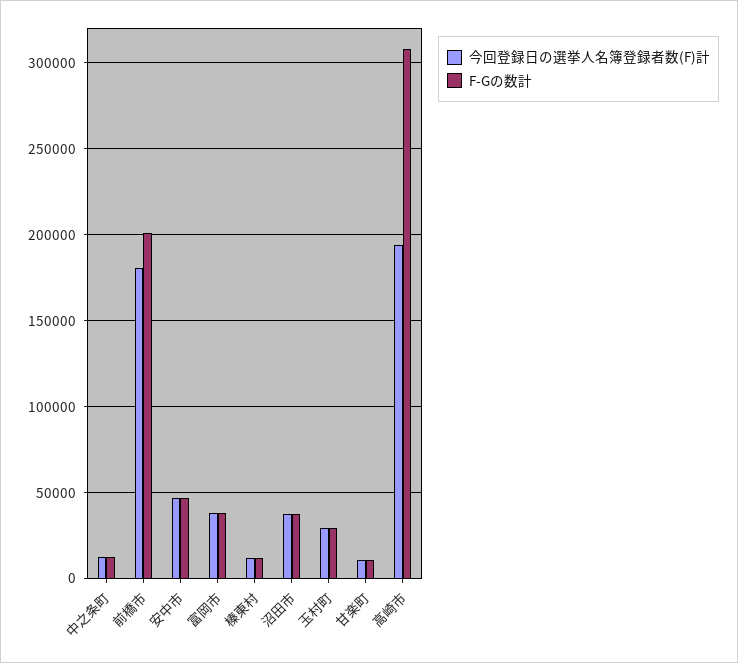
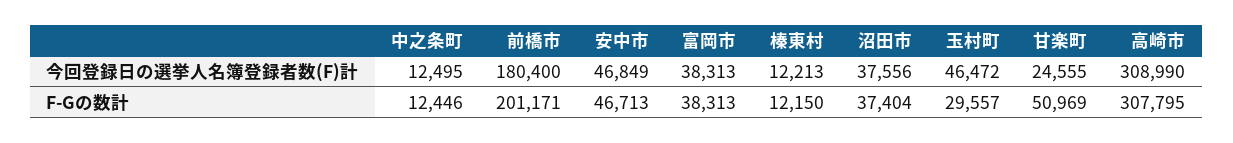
  {
    "今回登録日の選挙人名簿登録者数(F)計": {
      "中之条町": 12495,
      "前橋市": 180400,
      "安中市": 46849,
      "富岡市": 38313,
      "榛東村": 12213,
      "沼田市": 37556,
-     "玉村町": 30000,
+     "玉村町": 46472,
-     "甘楽町": 10000,
+     "甘楽町": 24555,
-     "高崎市": 195000
+     "高崎市": 308990
    },
    "F-Gの数計": {
      "中之条町": 12446,
      "前橋市": 201171,
      "安中市": 46713,
      "富岡市": 38313,
      "榛東村": 12150,
      "沼田市": 37404,
      "玉村町": 29557,
-     "甘楽町": 10000,
+     "甘楽町": 50969,
      "高崎市": 307795
    }
  }

